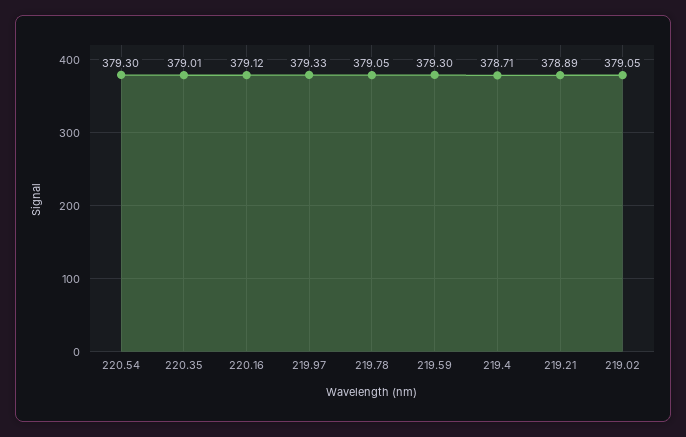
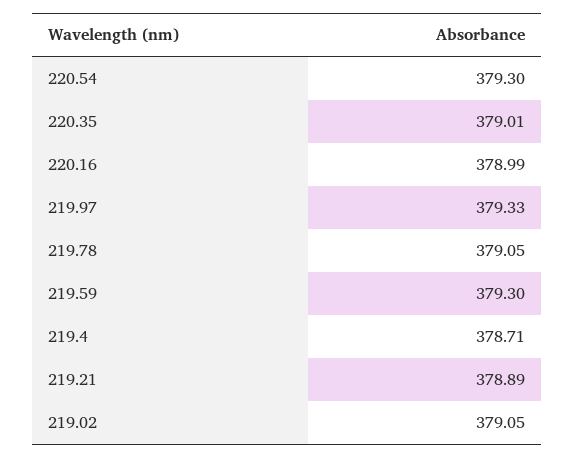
  {
    "220.54": 379.3,
    "220.35": 379.01,
-   "220.16": 379.12,
+   "220.16": 378.99,
    "219.97": 379.33,
    "219.78": 379.05,
    "219.59": 379.3,
    "219.4": 378.71,
    "219.21": 378.89,
    "219.02": 379.05
  }

